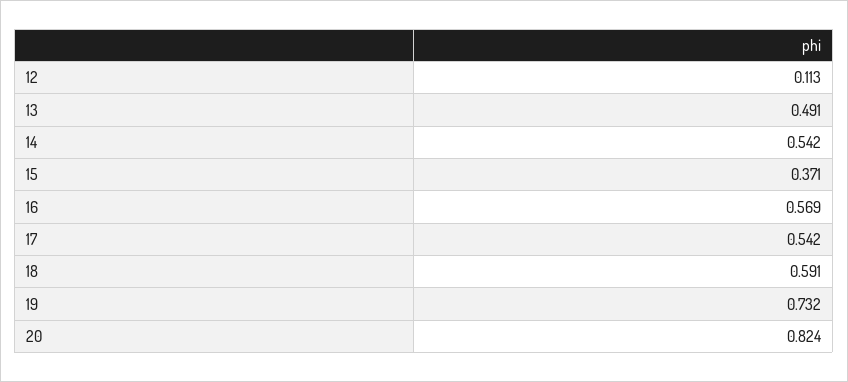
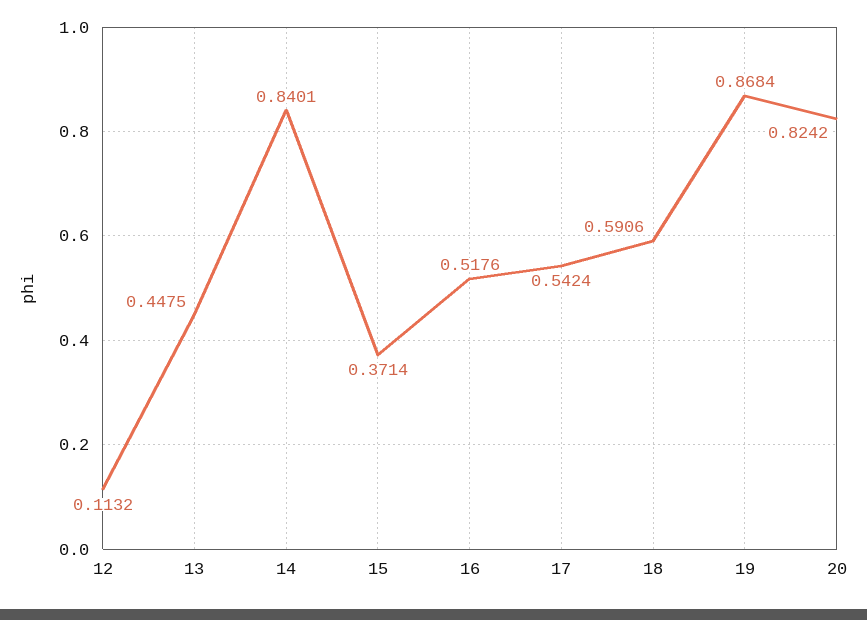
  {
    "12": 0.1132,
-   "13": 0.491,
+   "13": 0.4475,
-   "14": 0.542,
+   "14": 0.8401,
    "15": 0.3714,
-   "16": 0.569,
+   "16": 0.5176,
    "17": 0.5424,
    "18": 0.5906,
-   "19": 0.732,
+   "19": 0.8684,
    "20": 0.8242
  }

